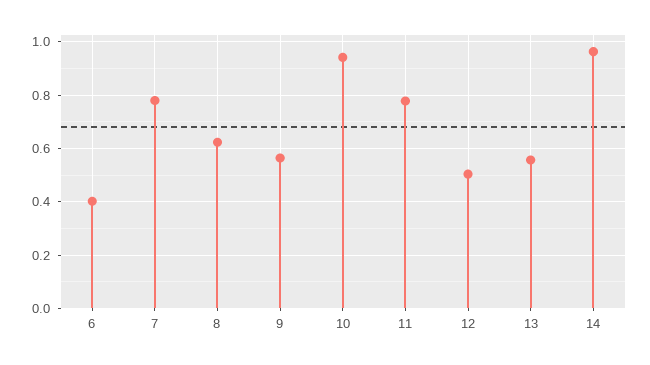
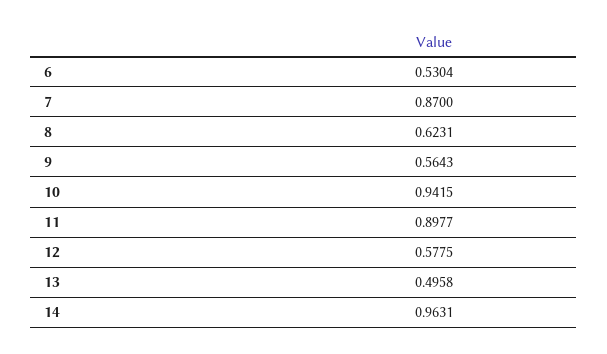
  {
-   "6": 0.4,
+   "6": 0.5304,
-   "7": 0.775,
+   "7": 0.87,
    "8": 0.6231,
    "9": 0.5643,
    "10": 0.9415,
-   "11": 0.775,
+   "11": 0.8977,
-   "12": 0.5,
+   "12": 0.5775,
-   "13": 0.55,
+   "13": 0.4958,
    "14": 0.9631
  }

